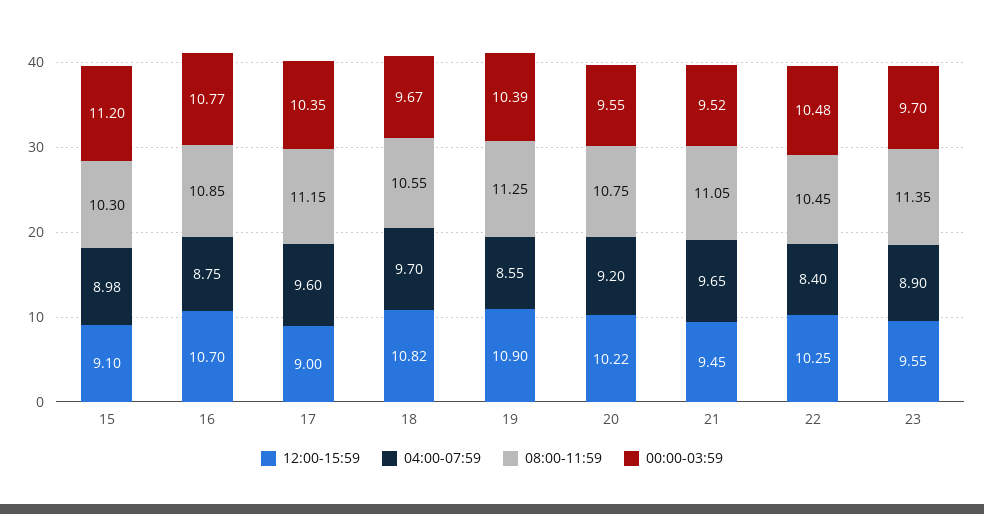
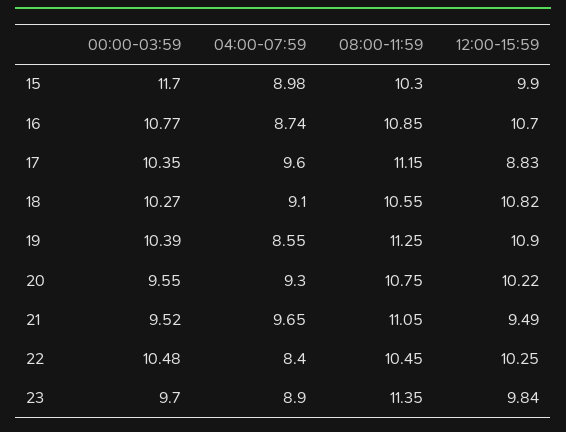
  {
    "12:00-15:59": {
-     "15": 9.1,
+     "15": 9.9,
      "16": 10.7,
-     "17": 9,
+     "17": 8.83,
      "18": 10.82,
      "19": 10.9,
      "20": 10.22,
-     "21": 9.45,
+     "21": 9.49,
      "22": 10.25,
-     "23": 9.55
+     "23": 9.84
    },
    "04:00-07:59": {
      "15": 8.98,
-     "16": 8.75,
+     "16": 8.74,
      "17": 9.6,
-     "18": 9.7,
+     "18": 9.1,
      "19": 8.55,
-     "20": 9.2,
+     "20": 9.3,
      "21": 9.65,
      "22": 8.4,
      "23": 8.9
    },
    "08:00-11:59": {
      "15": 10.3,
      "16": 10.85,
      "17": 11.15,
      "18": 10.55,
      "19": 11.25,
      "20": 10.75,
      "21": 11.05,
      "22": 10.45,
      "23": 11.35
    },
    "00:00-03:59": {
-     "15": 11.2,
+     "15": 11.7,
      "16": 10.77,
      "17": 10.35,
-     "18": 9.67,
+     "18": 10.27,
      "19": 10.39,
      "20": 9.55,
      "21": 9.52,
      "22": 10.48,
      "23": 9.7
    }
  }

